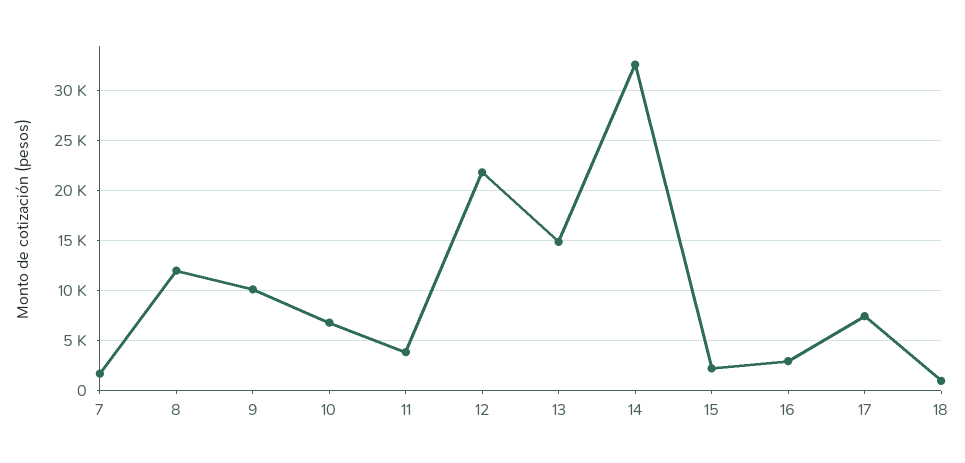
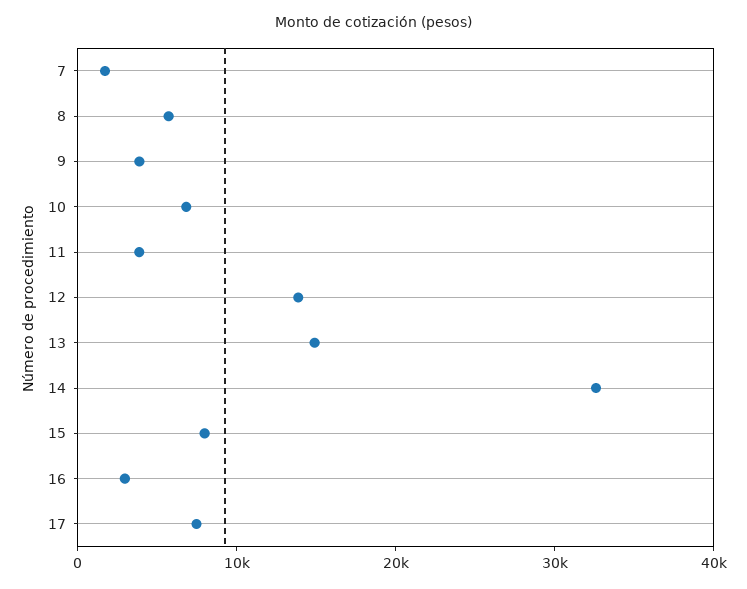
  {
    "7": 2000,
-   "8": 12000,
+   "8": 6000,
-   "9": 10000,
+   "9": 4000,
    "10": 7000,
    "11": 4000,
-   "12": 22000,
+   "12": 14000,
    "13": 15000,
    "14": 33000,
-   "15": 2000,
+   "15": 8000,
    "16": 3000,
-   "17": 7000,
+   "17": 7000
-   "18": 1000
  }

